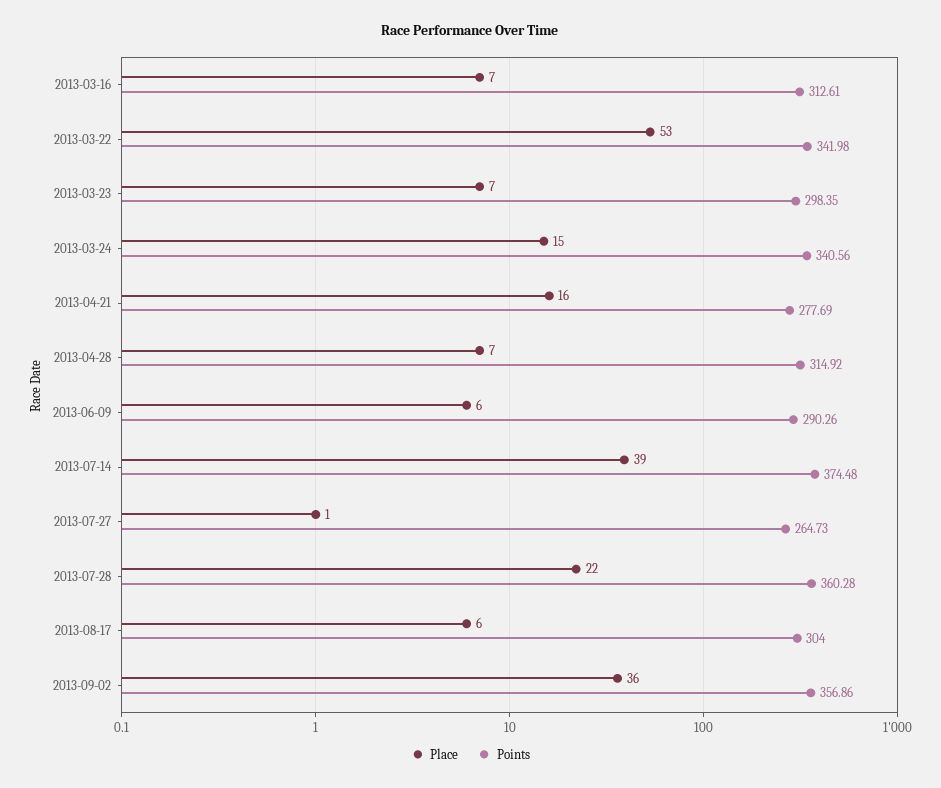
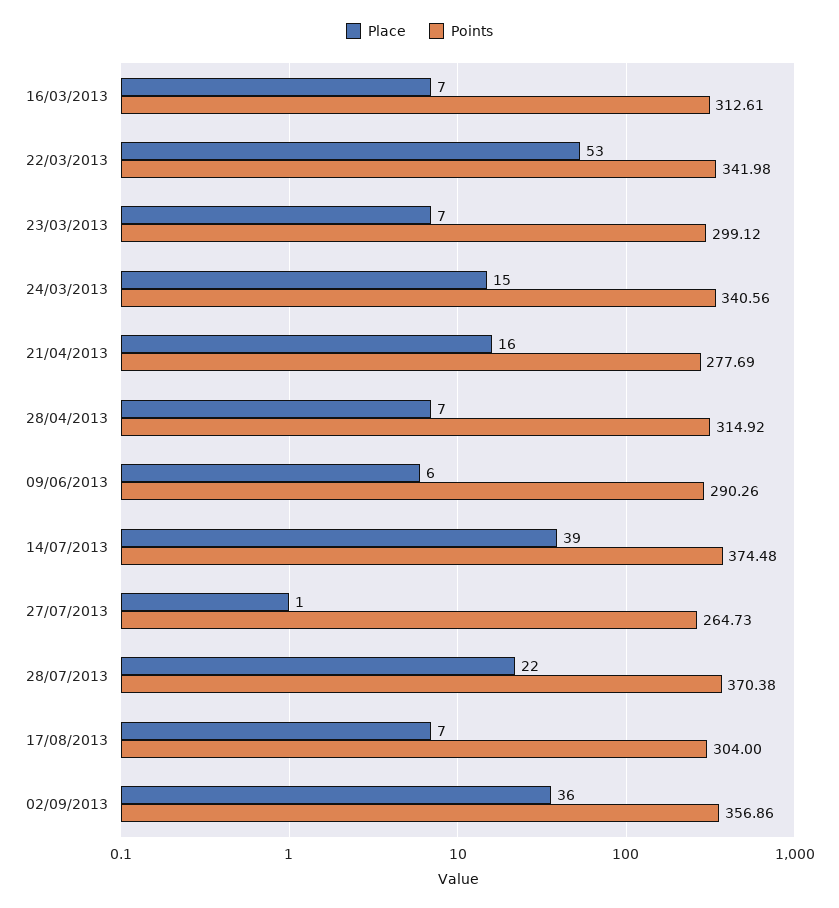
  {
    "Place": {
      "2013-03-16": 7,
      "2013-03-22": 53,
      "2013-03-23": 7,
      "2013-03-24": 15,
      "2013-04-21": 16,
      "2013-04-28": 7,
      "2013-06-09": 6,
      "2013-07-14": 39,
      "2013-07-27": 1,
      "2013-07-28": 22,
-     "2013-08-17": 6,
+     "2013-08-17": 7,
      "2013-09-02": 36
    },
    "Points": {
      "2013-03-16": 312.61,
      "2013-03-22": 341.98,
-     "2013-03-23": 298.35,
+     "2013-03-23": 299.12,
      "2013-03-24": 340.56,
      "2013-04-21": 277.69,
      "2013-04-28": 314.92,
      "2013-06-09": 290.26,
      "2013-07-14": 374.48,
      "2013-07-27": 264.73,
-     "2013-07-28": 360.28,
+     "2013-07-28": 370.38,
      "2013-08-17": 304,
      "2013-09-02": 356.86
    }
  }

